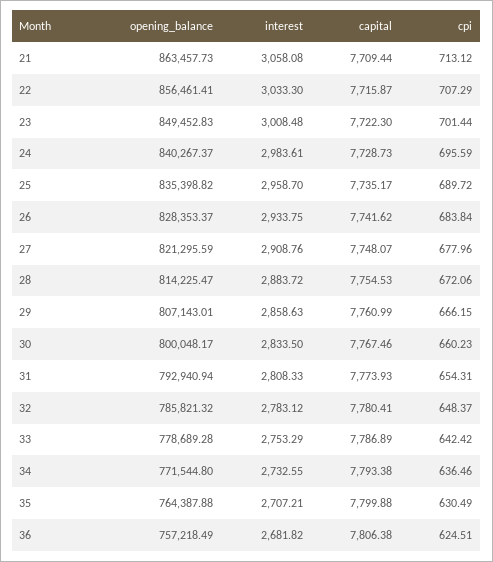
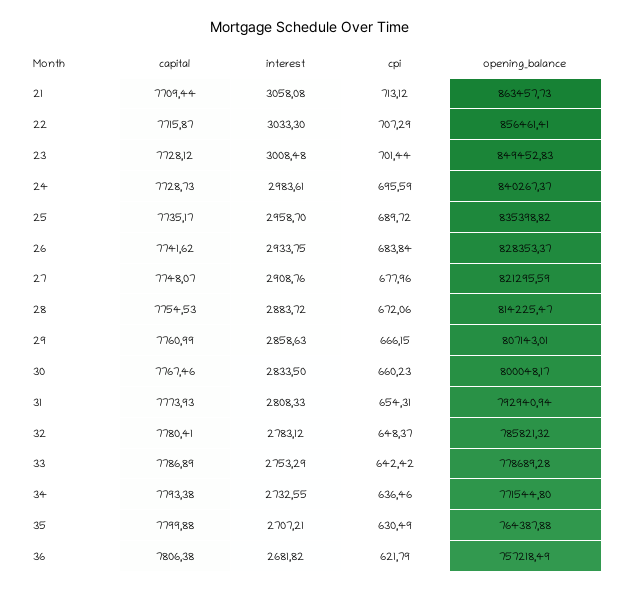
  {
    "opening_balance": {
      "21": 863457.73,
      "22": 856461.41,
      "23": 849452.83,
      "24": 840267.37,
      "25": 835398.82,
      "26": 828353.37,
      "27": 821295.59,
      "28": 814225.47,
      "29": 807143.01,
      "30": 800048.17,
      "31": 792940.94,
      "32": 785821.32,
      "33": 778689.28,
      "34": 771544.8,
      "35": 764387.88,
      "36": 757218.49
    },
    "interest": {
      "21": 3058.08,
      "22": 3033.3,
      "23": 3008.48,
      "24": 2983.61,
      "25": 2958.7,
      "26": 2933.75,
      "27": 2908.76,
      "28": 2883.72,
      "29": 2858.63,
      "30": 2833.5,
      "31": 2808.33,
      "32": 2783.12,
      "33": 2753.29,
      "34": 2732.55,
      "35": 2707.21,
      "36": 2681.82
    },
    "capital": {
      "21": 7709.44,
      "22": 7715.87,
-     "23": 7722.3,
+     "23": 7728.12,
      "24": 7728.73,
      "25": 7735.17,
      "26": 7741.62,
      "27": 7748.07,
      "28": 7754.53,
      "29": 7760.99,
      "30": 7767.46,
      "31": 7773.93,
      "32": 7780.41,
      "33": 7786.89,
      "34": 7793.38,
      "35": 7799.88,
      "36": 7806.38
    },
    "cpi": {
      "21": 713.12,
      "22": 707.29,
      "23": 701.44,
      "24": 695.59,
      "25": 689.72,
      "26": 683.84,
      "27": 677.96,
      "28": 672.06,
      "29": 666.15,
      "30": 660.23,
      "31": 654.31,
      "32": 648.37,
      "33": 642.42,
      "34": 636.46,
      "35": 630.49,
-     "36": 624.51
+     "36": 621.79
    }
  }

